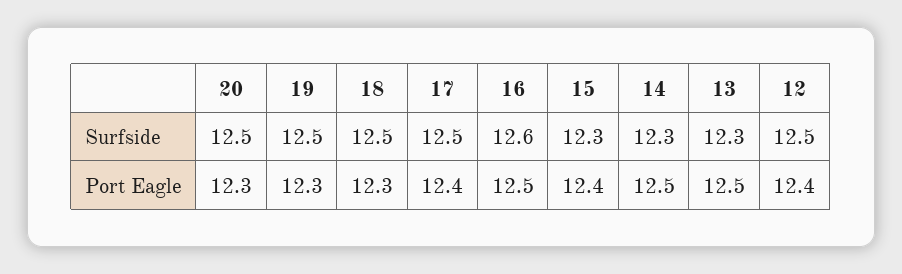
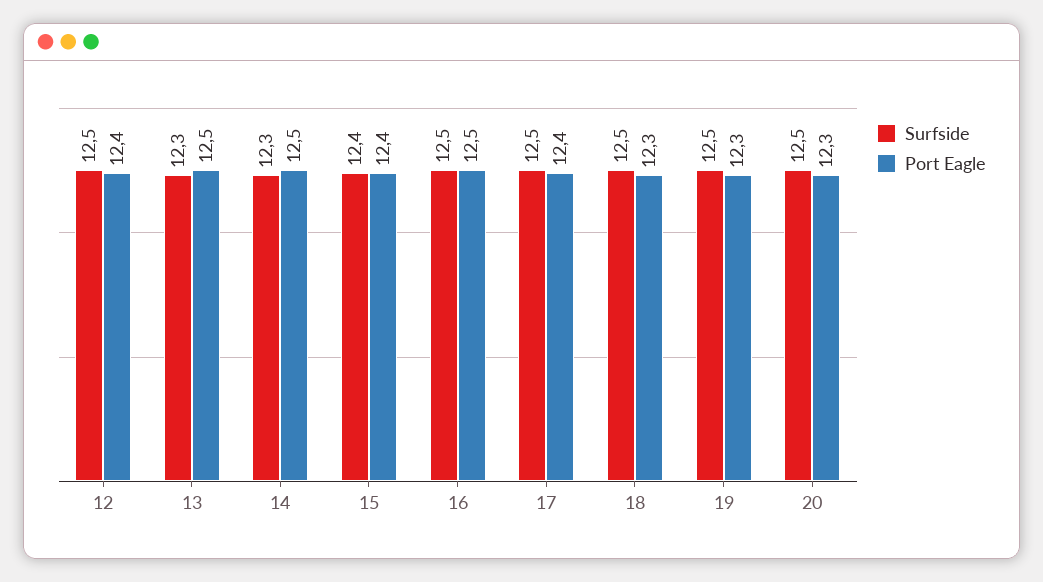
  {
    "Surfside": {
      "20": 12.5,
      "19": 12.5,
      "18": 12.5,
      "17": 12.5,
-     "16": 12.6,
+     "16": 12.5,
-     "15": 12.3,
+     "15": 12.4,
      "14": 12.3,
      "13": 12.3,
      "12": 12.5
    },
    "Port Eagle": {
      "20": 12.3,
      "19": 12.3,
      "18": 12.3,
      "17": 12.4,
      "16": 12.5,
      "15": 12.4,
      "14": 12.5,
      "13": 12.5,
      "12": 12.4
    }
  }

